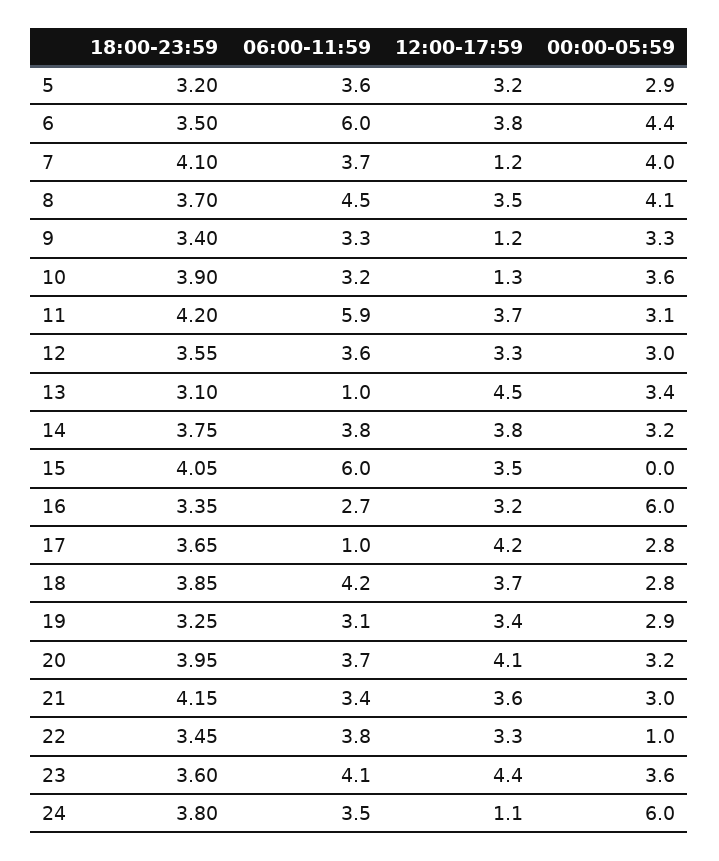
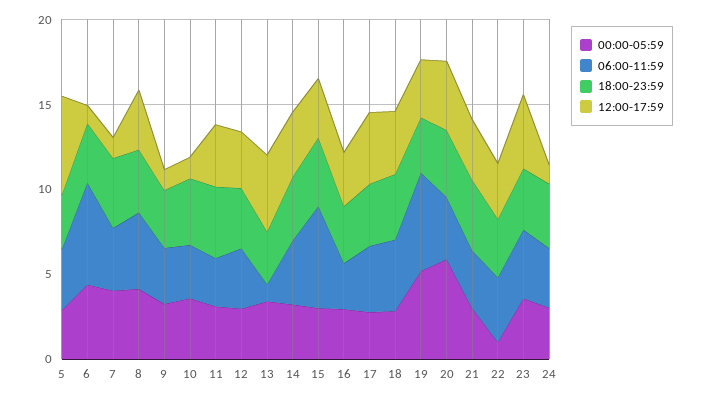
  {
    "18:00-23:59": {
      "5": 3.2,
      "6": 3.5,
      "7": 4.1,
      "8": 3.7,
      "9": 3.4,
      "10": 3.9,
      "11": 4.2,
      "12": 3.55,
      "13": 3.1,
      "14": 3.75,
      "15": 4.05,
      "16": 3.35,
      "17": 3.65,
      "18": 3.85,
      "19": 3.25,
      "20": 3.95,
      "21": 4.15,
      "22": 3.45,
      "23": 3.6,
      "24": 3.8
    },
    "06:00-11:59": {
      "5": 3.6,
      "6": 6,
      "7": 3.7,
      "8": 4.5,
      "9": 3.3,
      "10": 3.2,
-     "11": 5.9,
+     "11": 3,
      "12": 3.6,
      "13": 1,
      "14": 3.8,
      "15": 6,
      "16": 2.7,
-     "17": 1,
+     "17": 4,
      "18": 4.2,
-     "19": 3.1,
+     "19": 6,
      "20": 3.7,
      "21": 3.4,
      "22": 3.8,
      "23": 4.1,
      "24": 3.5
    },
    "12:00-17:59": {
-     "5": 3.2,
+     "5": 6,
-     "6": 3.8,
+     "6": 1,
      "7": 1.2,
      "8": 3.5,
      "9": 1.2,
      "10": 1.3,
      "11": 3.7,
      "12": 3.3,
      "13": 4.5,
      "14": 3.8,
      "15": 3.5,
      "16": 3.2,
      "17": 4.2,
      "18": 3.7,
      "19": 3.4,
      "20": 4.1,
      "21": 3.6,
      "22": 3.3,
      "23": 4.4,
      "24": 1.1
    },
    "00:00-05:59": {
      "5": 2.9,
      "6": 4.4,
      "7": 4,
      "8": 4.1,
      "9": 3.3,
      "10": 3.6,
      "11": 3.1,
      "12": 3,
      "13": 3.4,
      "14": 3.2,
-     "15": 0,
+     "15": 3,
-     "16": 6,
+     "16": 3,
      "17": 2.8,
      "18": 2.8,
-     "19": 2.9,
+     "19": 5,
-     "20": 3.2,
+     "20": 6,
      "21": 3,
      "22": 1,
      "23": 3.6,
-     "24": 6
+     "24": 3
    }
  }

